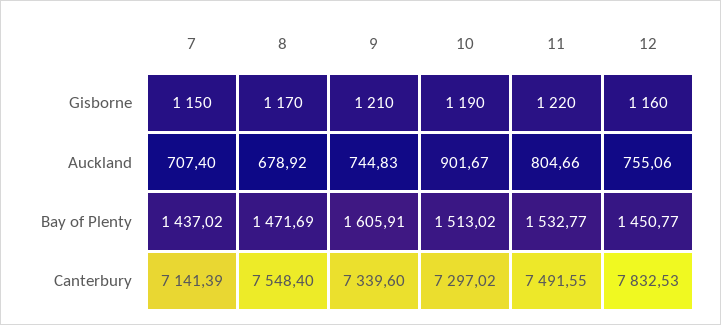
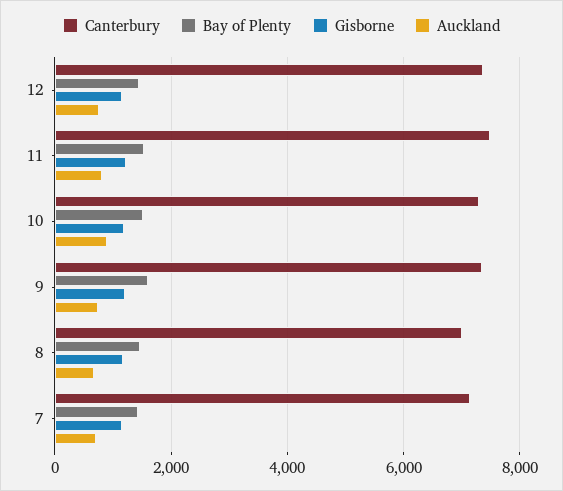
  {
    "Gisborne": {
      "7": 1150,
      "8": 1170,
      "9": 1210,
      "10": 1190,
      "11": 1220,
      "12": 1160
    },
    "Auckland": {
      "7": 707.4,
      "8": 678.92,
      "9": 744.83,
      "10": 901.67,
      "11": 804.66,
      "12": 755.06
    },
    "Bay of Plenty": {
      "7": 1437.02,
      "8": 1471.69,
      "9": 1605.91,
      "10": 1513.02,
      "11": 1532.77,
      "12": 1450.77
    },
    "Canterbury": {
      "7": 7141.39,
-     "8": 7548.4,
+     "8": 7000,
      "9": 7339.6,
      "10": 7297.02,
      "11": 7491.55,
-     "12": 7832.53
+     "12": 7400
    }
  }

